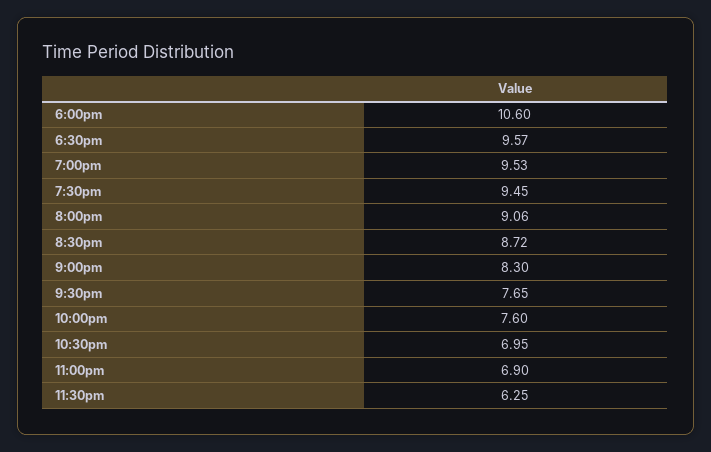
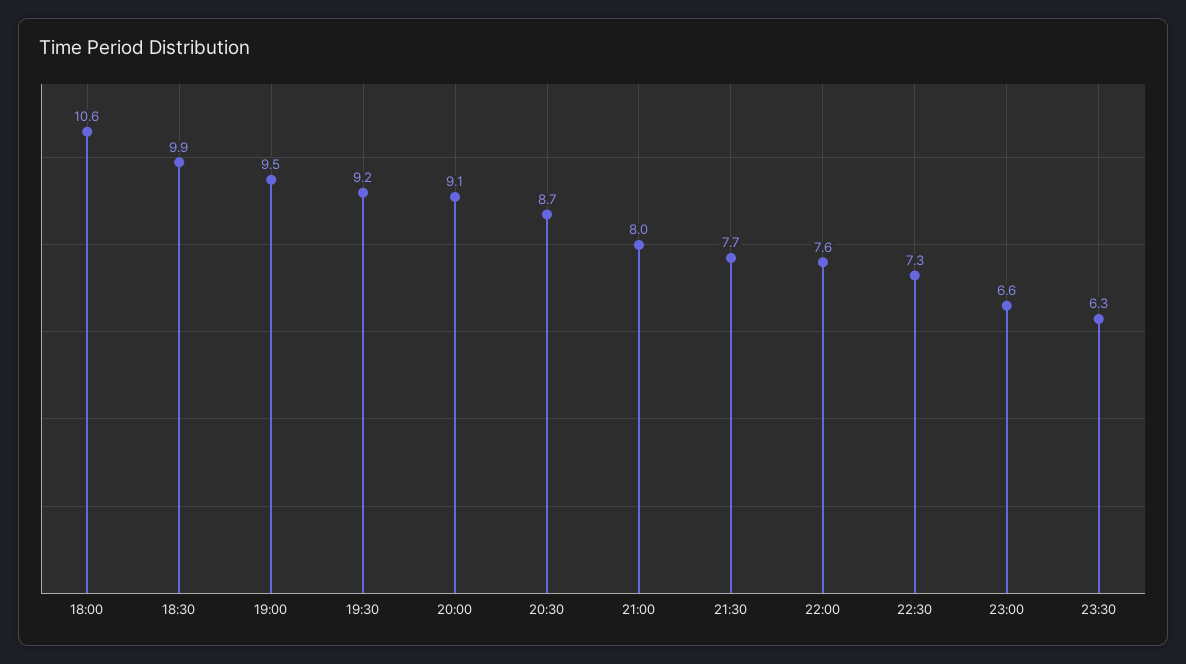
  {
    "6:00pm": 10.6,
-   "6:30pm": 9.57,
+   "6:30pm": 9.9,
    "7:00pm": 9.53,
-   "7:30pm": 9.45,
+   "7:30pm": 9.2,
    "8:00pm": 9.06,
    "8:30pm": 8.72,
-   "9:00pm": 8.3,
+   "9:00pm": 8,
    "9:30pm": 7.65,
    "10:00pm": 7.6,
-   "10:30pm": 6.95,
+   "10:30pm": 7.3,
-   "11:00pm": 6.9,
+   "11:00pm": 6.6,
    "11:30pm": 6.25
  }

